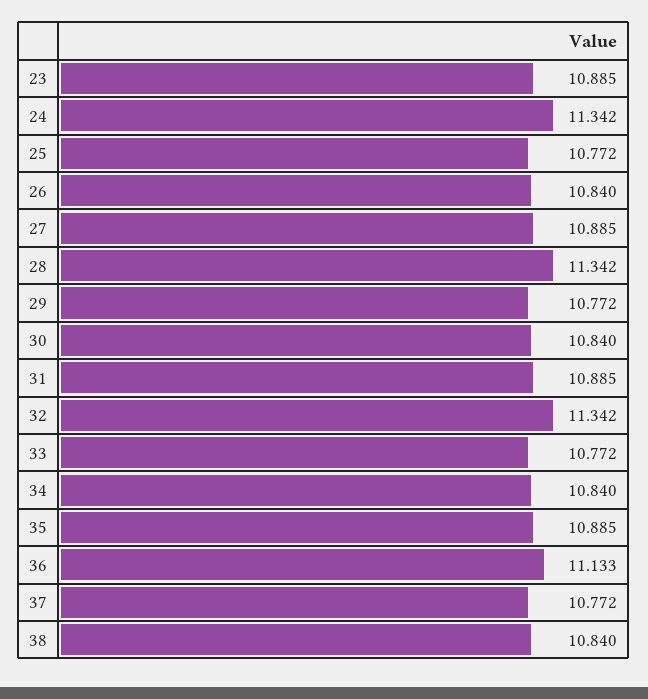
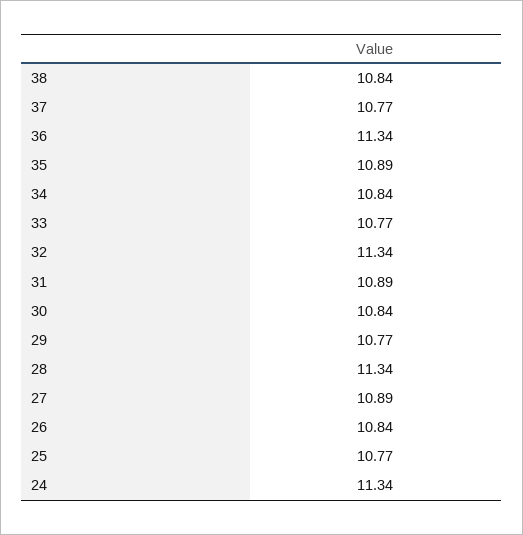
  {
-   "23": 10.885,
    "24": 11.342,
    "25": 10.772,
    "26": 10.84,
    "27": 10.885,
    "28": 11.342,
    "29": 10.772,
    "30": 10.84,
    "31": 10.885,
    "32": 11.342,
    "33": 10.772,
    "34": 10.84,
    "35": 10.885,
-   "36": 11.133,
+   "36": 11.34,
    "37": 10.772,
    "38": 10.84
  }

